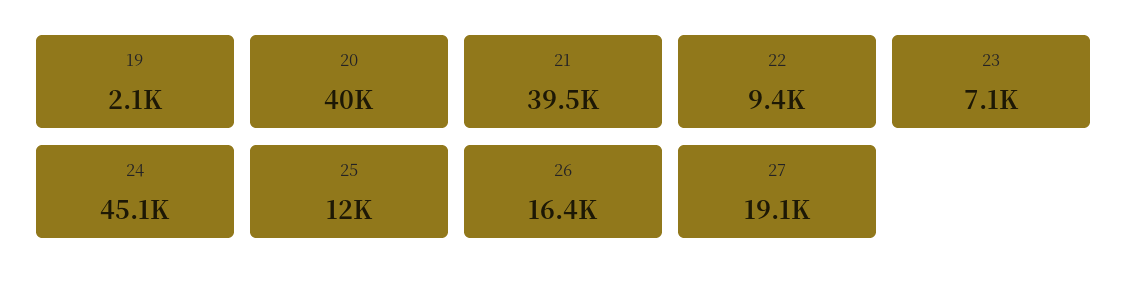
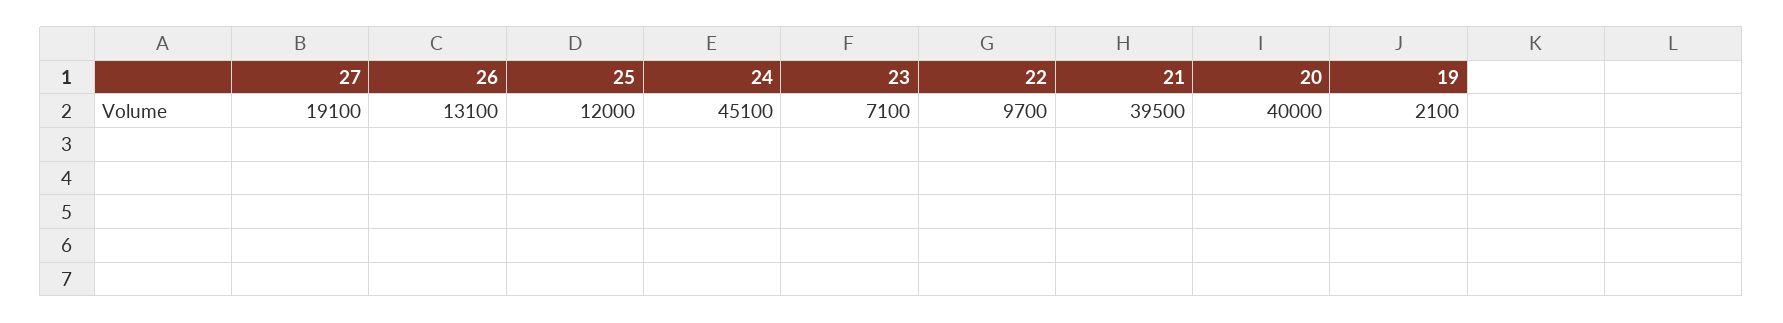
  {
    "19": 2100,
    "20": 40000,
    "21": 39500,
-   "22": 9400,
+   "22": 9700,
    "23": 7100,
    "24": 45100,
    "25": 12000,
-   "26": 16400,
+   "26": 13100,
    "27": 19100
  }

